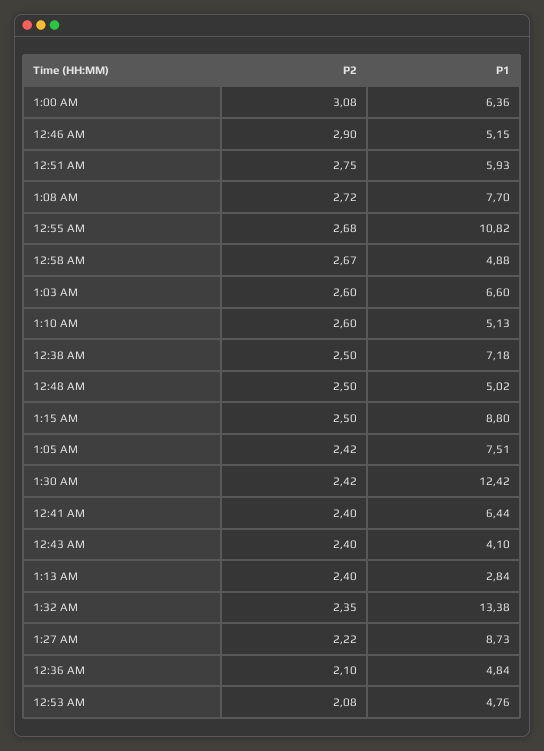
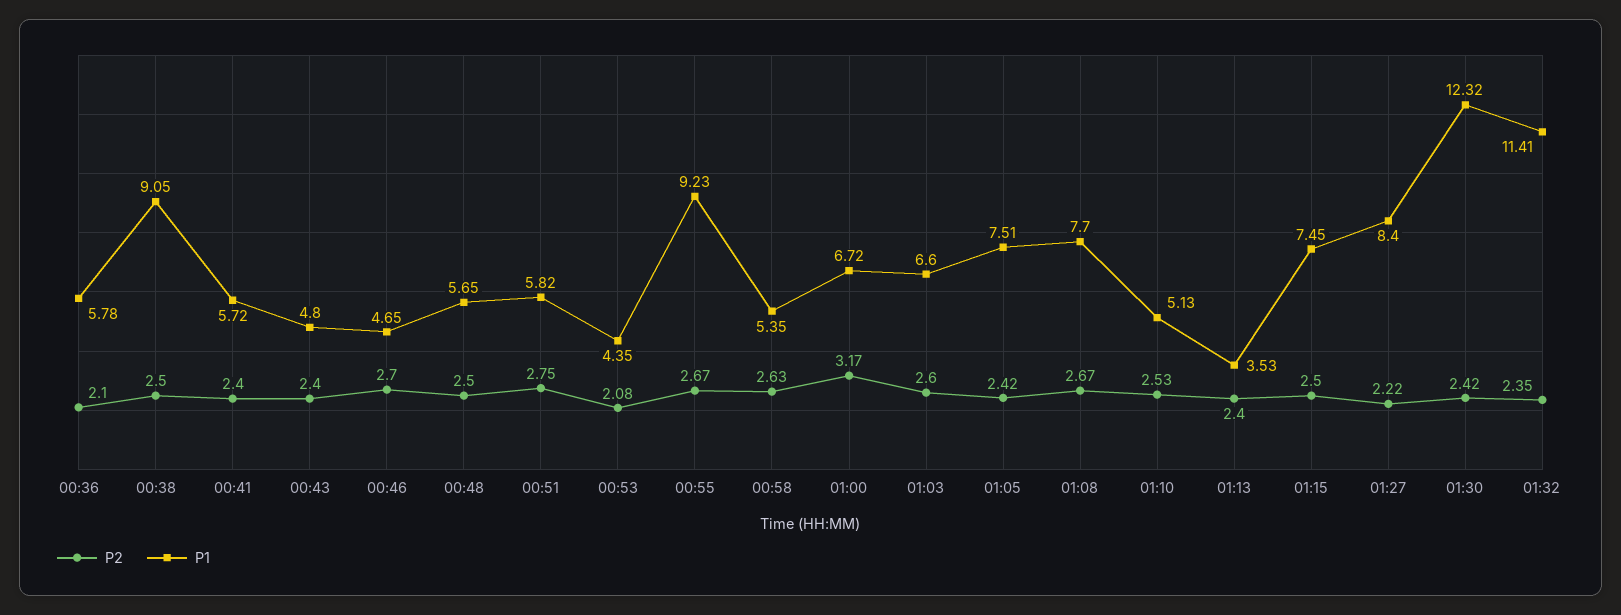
  {
    "P2": {
-     "1:00 AM": 3.08,
+     "1:00 AM": 3.17,
-     "12:46 AM": 2.9,
+     "12:46 AM": 2.7,
      "12:51 AM": 2.75,
-     "1:08 AM": 2.72,
+     "1:08 AM": 2.67,
-     "12:55 AM": 2.68,
+     "12:55 AM": 2.67,
-     "12:58 AM": 2.67,
+     "12:58 AM": 2.63,
      "1:03 AM": 2.6,
-     "1:10 AM": 2.6,
+     "1:10 AM": 2.53,
      "12:38 AM": 2.5,
      "12:48 AM": 2.5,
      "1:15 AM": 2.5,
      "1:05 AM": 2.42,
      "1:30 AM": 2.42,
      "12:41 AM": 2.4,
      "12:43 AM": 2.4,
      "1:13 AM": 2.4,
      "1:32 AM": 2.35,
      "1:27 AM": 2.22,
      "12:36 AM": 2.1,
      "12:53 AM": 2.08
    },
    "P1": {
-     "1:00 AM": 6.36,
+     "1:00 AM": 6.72,
-     "12:46 AM": 5.15,
+     "12:46 AM": 4.65,
-     "12:51 AM": 5.93,
+     "12:51 AM": 5.82,
      "1:08 AM": 7.7,
-     "12:55 AM": 10.82,
+     "12:55 AM": 9.23,
-     "12:58 AM": 4.88,
+     "12:58 AM": 5.35,
      "1:03 AM": 6.6,
      "1:10 AM": 5.13,
-     "12:38 AM": 7.18,
+     "12:38 AM": 9.05,
-     "12:48 AM": 5.02,
+     "12:48 AM": 5.65,
-     "1:15 AM": 8.8,
+     "1:15 AM": 7.45,
      "1:05 AM": 7.51,
-     "1:30 AM": 12.42,
+     "1:30 AM": 12.32,
-     "12:41 AM": 6.44,
+     "12:41 AM": 5.72,
-     "12:43 AM": 4.1,
+     "12:43 AM": 4.8,
-     "1:13 AM": 2.84,
+     "1:13 AM": 3.53,
-     "1:32 AM": 13.38,
+     "1:32 AM": 11.41,
-     "1:27 AM": 8.73,
+     "1:27 AM": 8.4,
-     "12:36 AM": 4.84,
+     "12:36 AM": 5.78,
-     "12:53 AM": 4.76
+     "12:53 AM": 4.35
    }
  }

